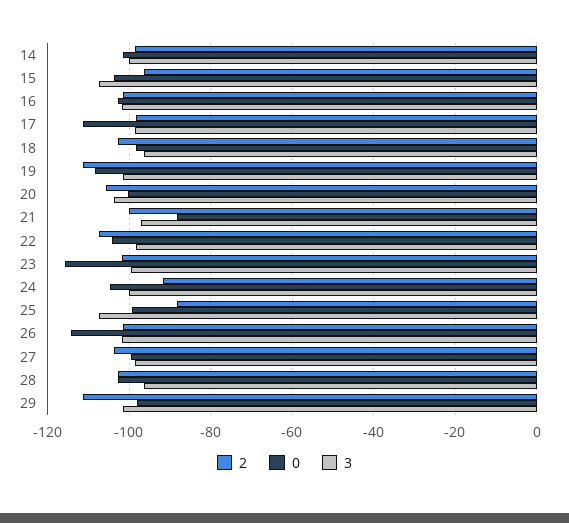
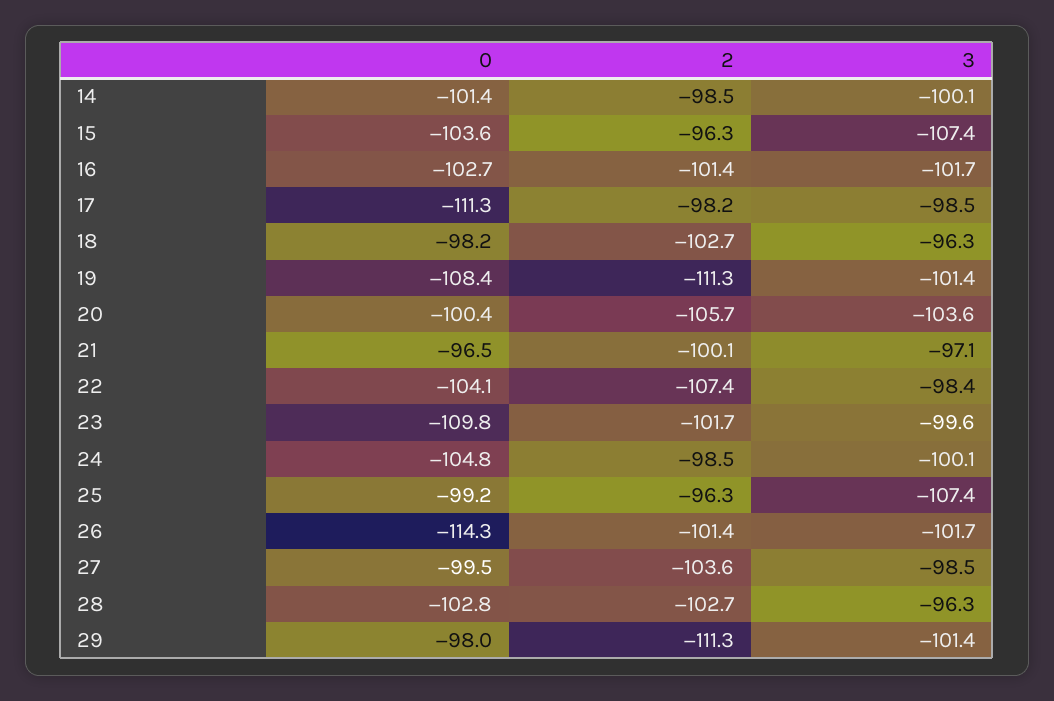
  {
    "2": {
      "14": -98.5,
      "15": -96.3,
      "16": -101.4,
      "17": -98.2,
      "18": -102.7,
      "19": -111.3,
      "20": -105.7,
      "21": -100.1,
      "22": -107.4,
      "23": -101.7,
-     "24": -92,
+     "24": -98.5,
-     "25": -88,
+     "25": -96.3,
      "26": -101.4,
      "27": -103.6,
      "28": -102.7,
      "29": -111.3
    },
    "0": {
      "14": -101.4,
      "15": -103.6,
      "16": -102.7,
      "17": -111.3,
      "18": -98.2,
      "19": -108.4,
      "20": -100.4,
-     "21": -88,
+     "21": -96.5,
      "22": -104.1,
-     "23": -116,
+     "23": -109.8,
      "24": -104.8,
      "25": -99.2,
      "26": -114.3,
      "27": -99.5,
      "28": -102.8,
      "29": -98
    },
    "3": {
      "14": -100.1,
      "15": -107.4,
      "16": -101.7,
      "17": -98.5,
      "18": -96.3,
      "19": -101.4,
      "20": -103.6,
      "21": -97.1,
      "22": -98.4,
      "23": -99.6,
      "24": -100.1,
      "25": -107.4,
      "26": -101.7,
      "27": -98.5,
      "28": -96.3,
      "29": -101.4
    }
  }

